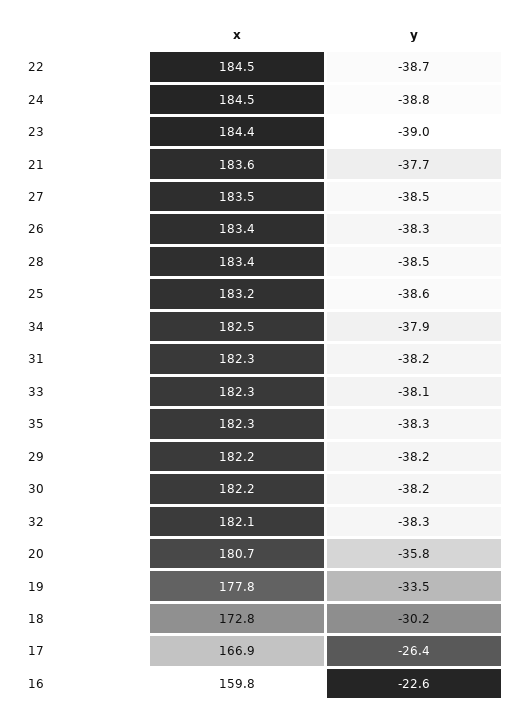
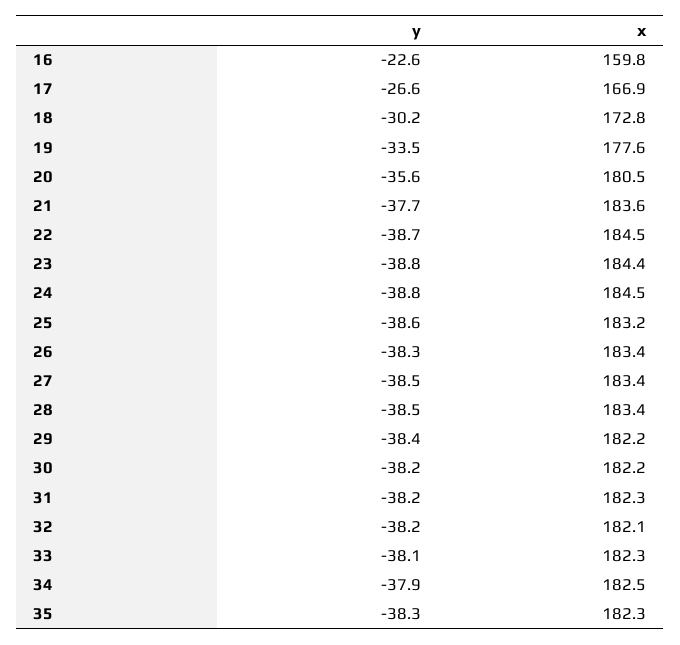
  {
    "x": {
      "22": 184.5,
      "24": 184.5,
      "23": 184.4,
      "21": 183.6,
-     "27": 183.5,
+     "27": 183.4,
      "26": 183.4,
      "28": 183.4,
      "25": 183.2,
      "34": 182.5,
      "31": 182.3,
      "33": 182.3,
      "35": 182.3,
      "29": 182.2,
      "30": 182.2,
      "32": 182.1,
-     "20": 180.7,
+     "20": 180.5,
-     "19": 177.8,
+     "19": 177.6,
      "18": 172.8,
      "17": 166.9,
      "16": 159.8
    },
    "y": {
      "22": -38.7,
      "24": -38.8,
-     "23": -39,
+     "23": -38.8,
      "21": -37.7,
      "27": -38.5,
      "26": -38.3,
      "28": -38.5,
      "25": -38.6,
      "34": -37.9,
      "31": -38.2,
      "33": -38.1,
      "35": -38.3,
-     "29": -38.2,
+     "29": -38.4,
      "30": -38.2,
-     "32": -38.3,
+     "32": -38.2,
-     "20": -35.8,
+     "20": -35.6,
      "19": -33.5,
      "18": -30.2,
-     "17": -26.4,
+     "17": -26.6,
      "16": -22.6
    }
  }

